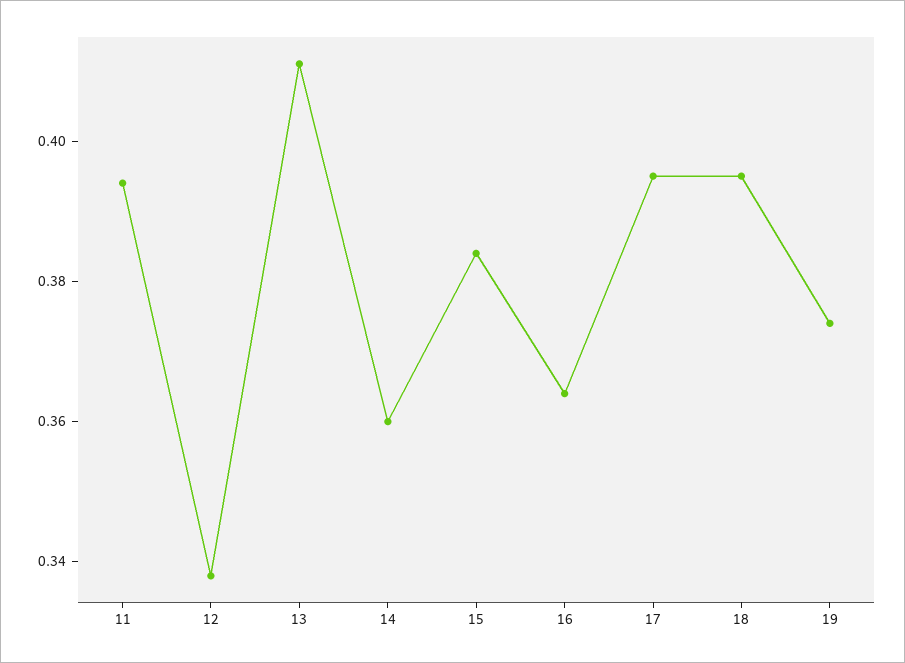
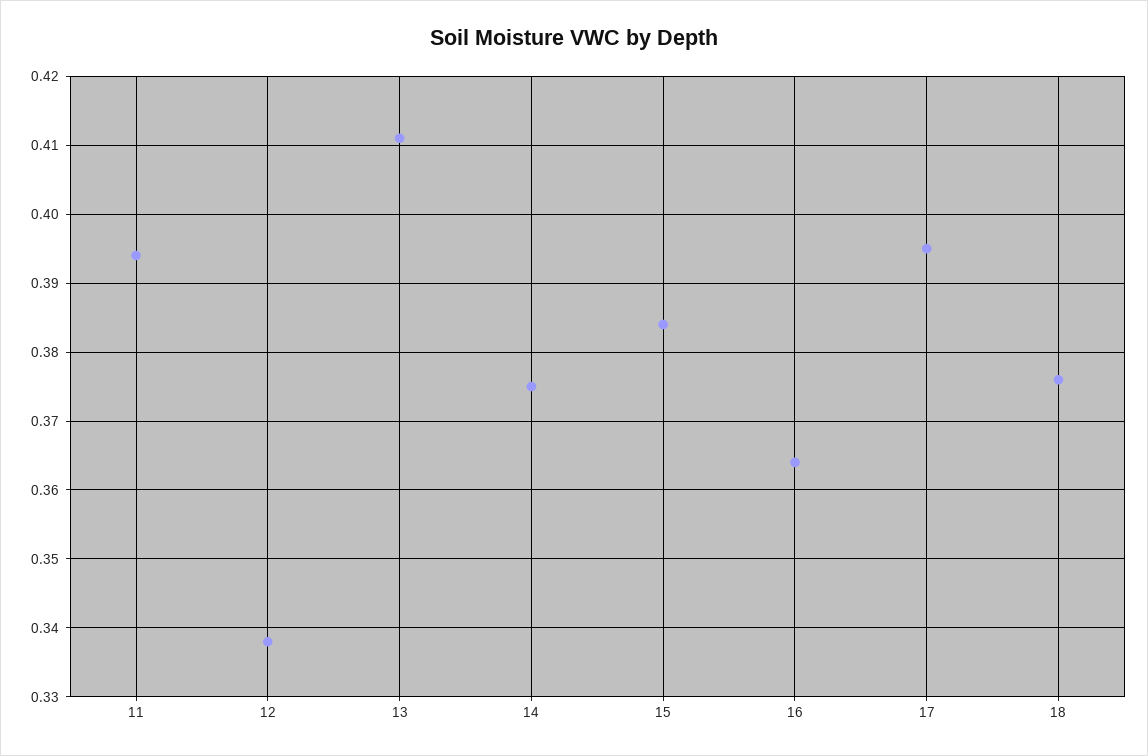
  {
    "11": 0.394,
    "12": 0.338,
    "13": 0.411,
-   "14": 0.36,
+   "14": 0.375,
    "15": 0.384,
    "16": 0.364,
    "17": 0.395,
-   "18": 0.395,
+   "18": 0.376
-   "19": 0.375
  }

